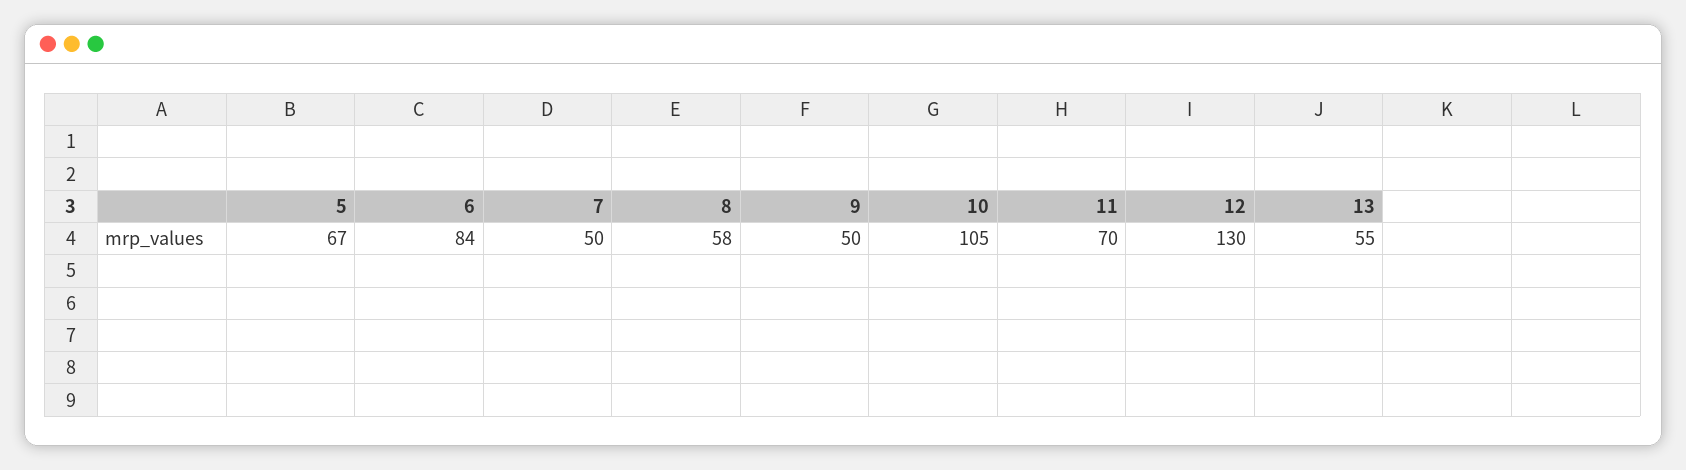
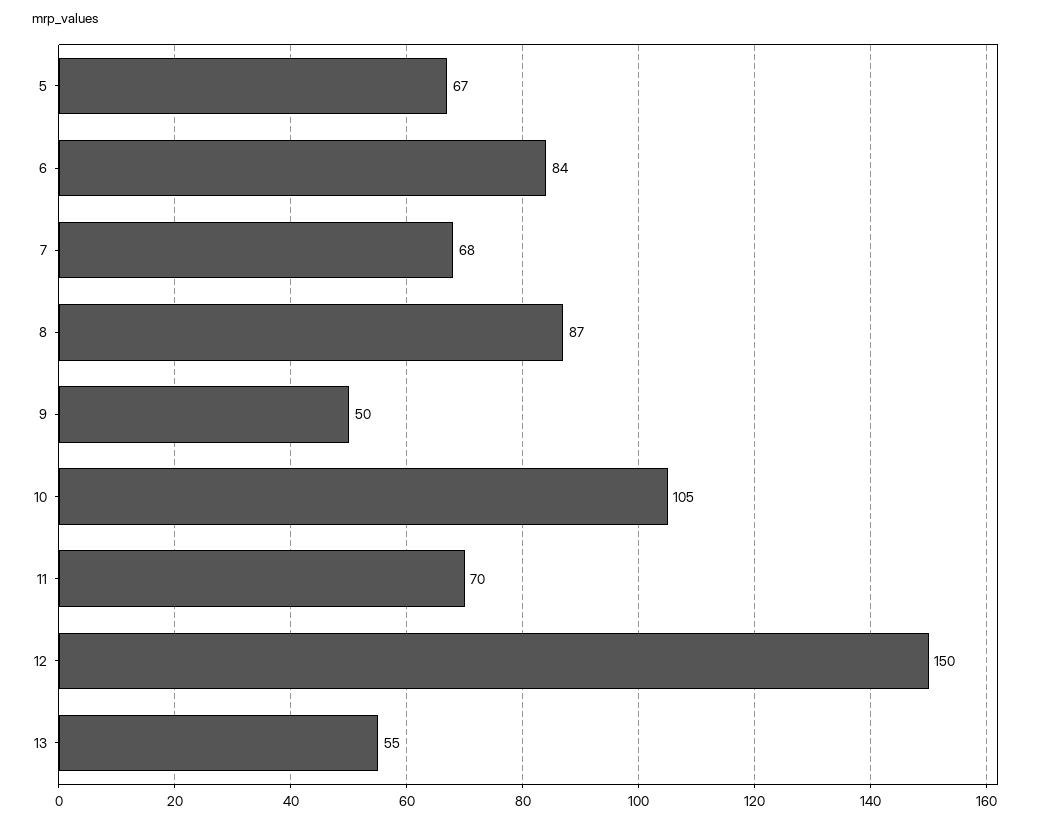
  {
    "5": 67,
    "6": 84,
-   "7": 50,
+   "7": 68,
-   "8": 58,
+   "8": 87,
    "9": 50,
    "10": 105,
    "11": 70,
-   "12": 130,
+   "12": 150,
    "13": 55
  }

